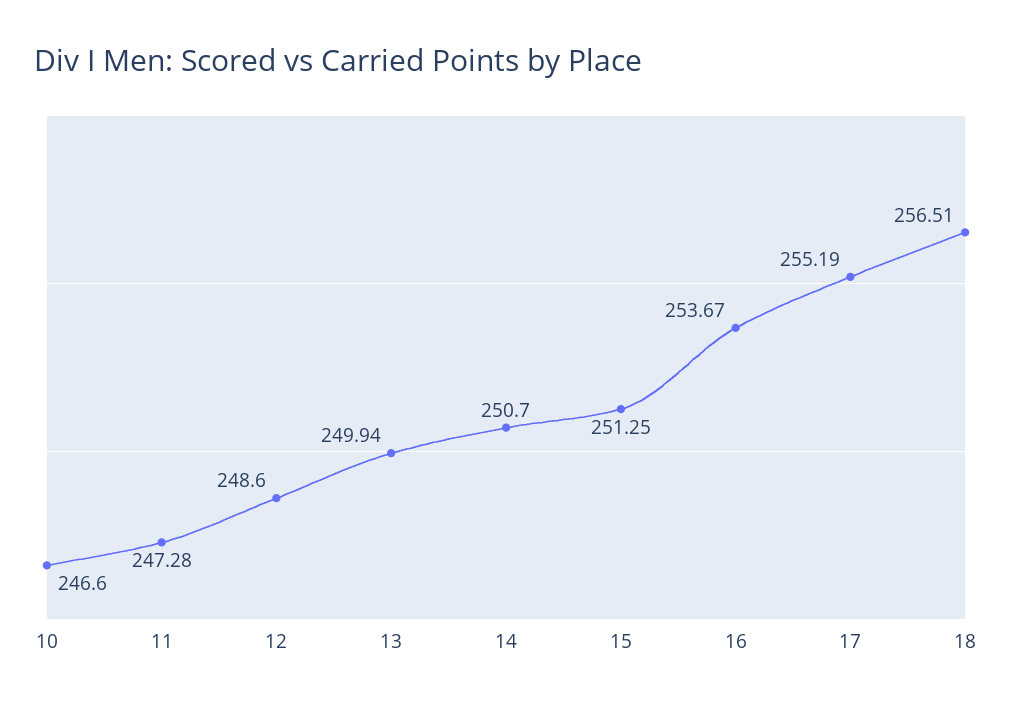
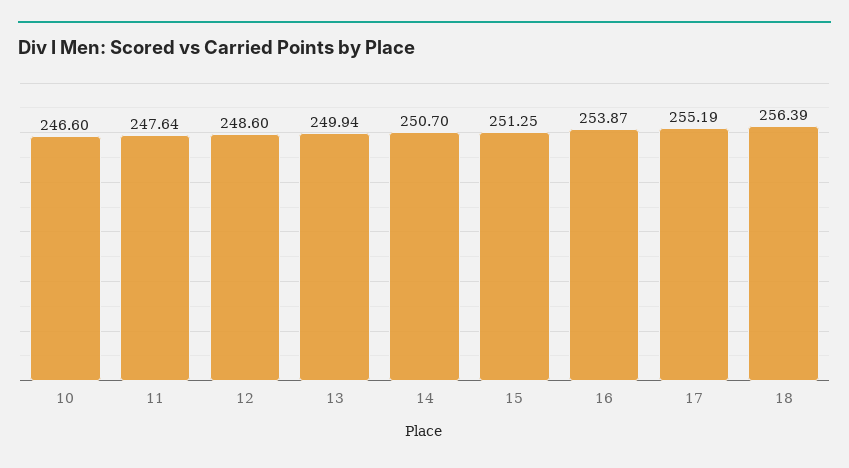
  {
    "10": 246.6,
-   "11": 247.28,
+   "11": 247.64,
    "12": 248.6,
    "13": 249.94,
    "14": 250.7,
    "15": 251.25,
-   "16": 253.67,
+   "16": 253.87,
    "17": 255.19,
-   "18": 256.51
+   "18": 256.39
  }

